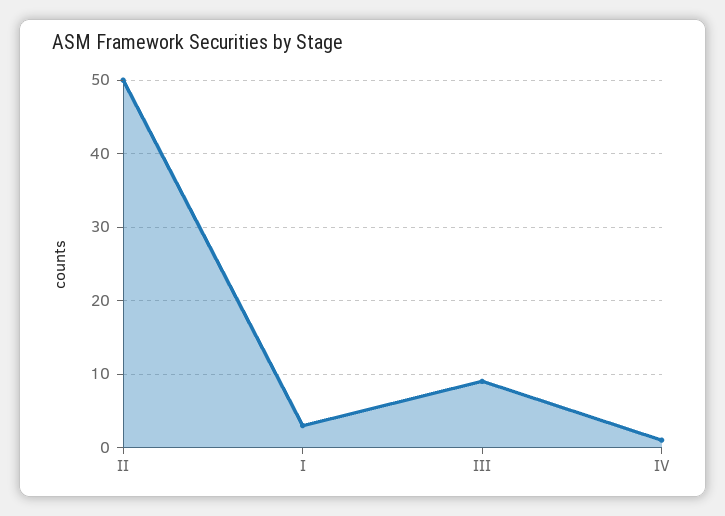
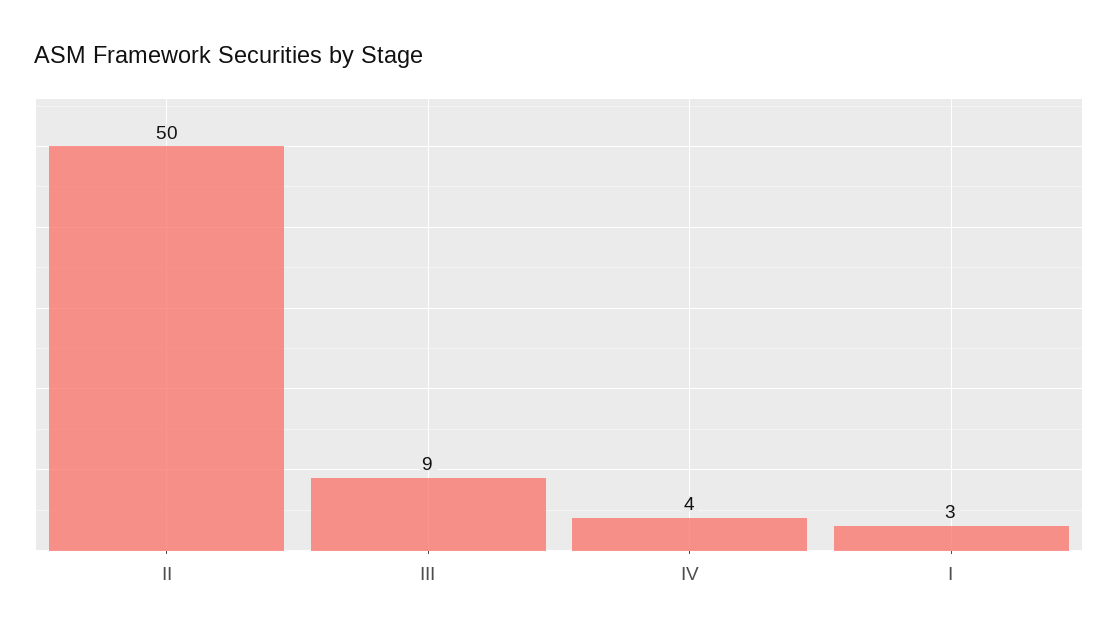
  {
    "II": 50,
    "I": 3,
    "III": 9,
-   "IV": 1
+   "IV": 4
  }

